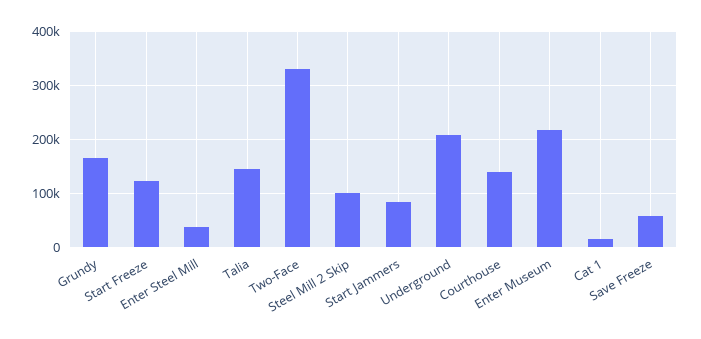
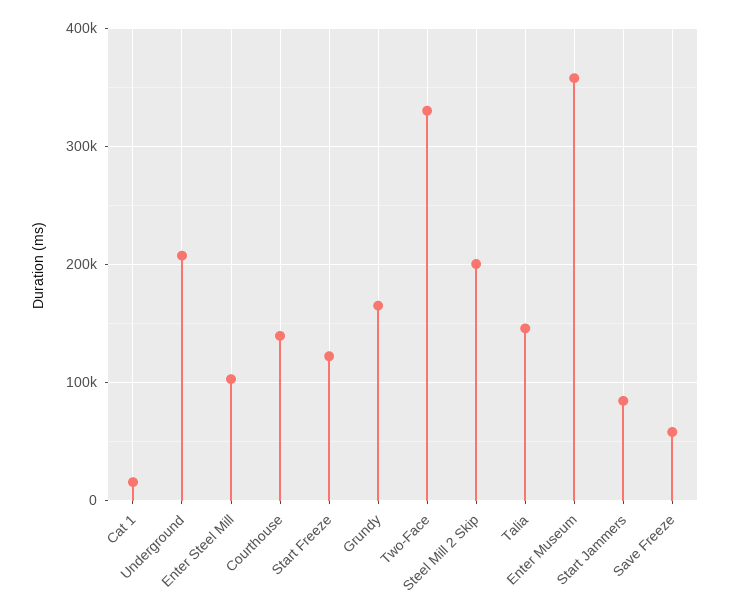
  {
    "Grundy": 170000,
    "Start Freeze": 120000,
-   "Enter Steel Mill": 40000,
+   "Enter Steel Mill": 100000,
    "Talia": 150000,
    "Two-Face": 330000,
-   "Steel Mill 2 Skip": 100000,
+   "Steel Mill 2 Skip": 200000,
    "Start Jammers": 80000,
    "Underground": 210000,
    "Courthouse": 140000,
-   "Enter Museum": 220000,
+   "Enter Museum": 360000,
    "Cat 1": 20000,
    "Save Freeze": 60000
  }

